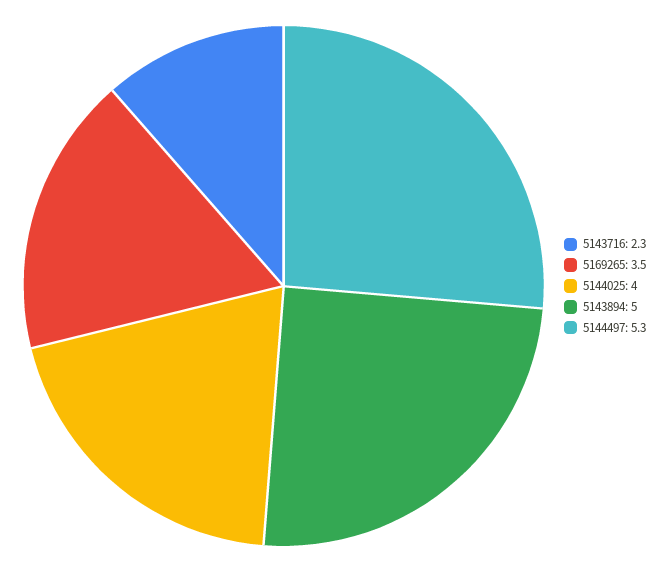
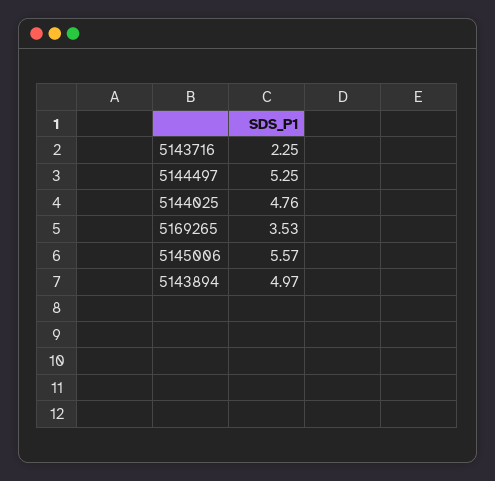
  {
    "5143716": 2.25,
    "5169265": 3.53,
-   "5144025": 4,
+   "5144025": 4.76,
    "5143894": 4.97,
-   "5144497": 5.25
+   "5144497": 5.25,
+   "5145006": 5.57
  }

